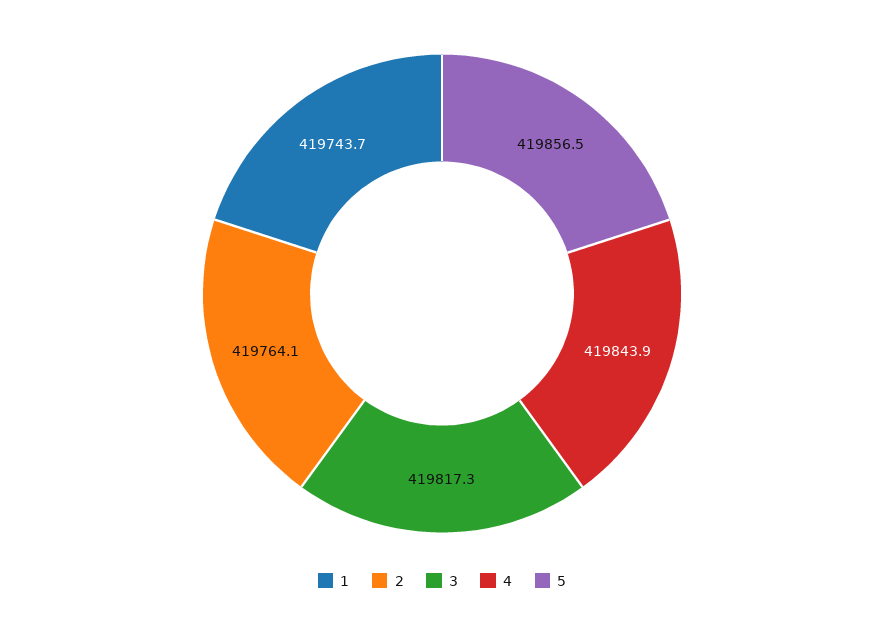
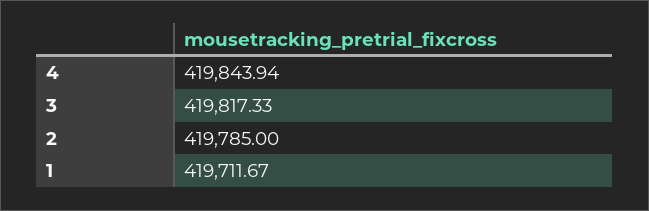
  {
-   "1": 419743.7,
+   "1": 419711.67,
-   "2": 419764.1,
+   "2": 419785,
    "3": 419817.33,
-   "4": 419843.94,
+   "4": 419843.94
-   "5": 419856.5
  }

